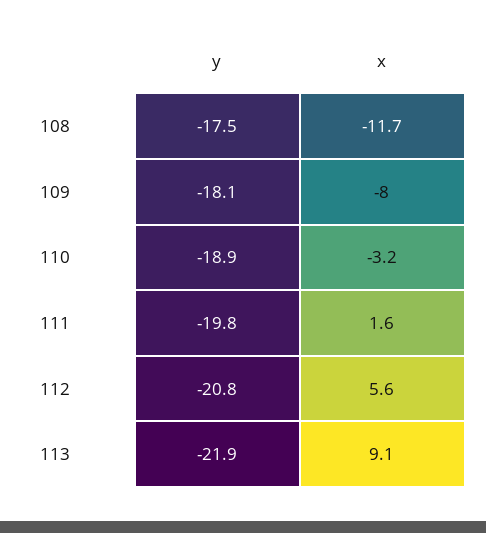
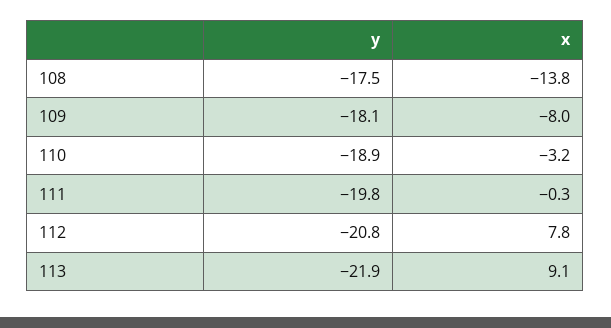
  {
    "y": {
      "108": -17.5,
      "109": -18.1,
      "110": -18.9,
      "111": -19.8,
      "112": -20.8,
      "113": -21.9
    },
    "x": {
-     "108": -11.7,
+     "108": -13.8,
      "109": -8,
      "110": -3.2,
-     "111": 1.6,
+     "111": -0.3,
-     "112": 5.6,
+     "112": 7.8,
      "113": 9.1
    }
  }

